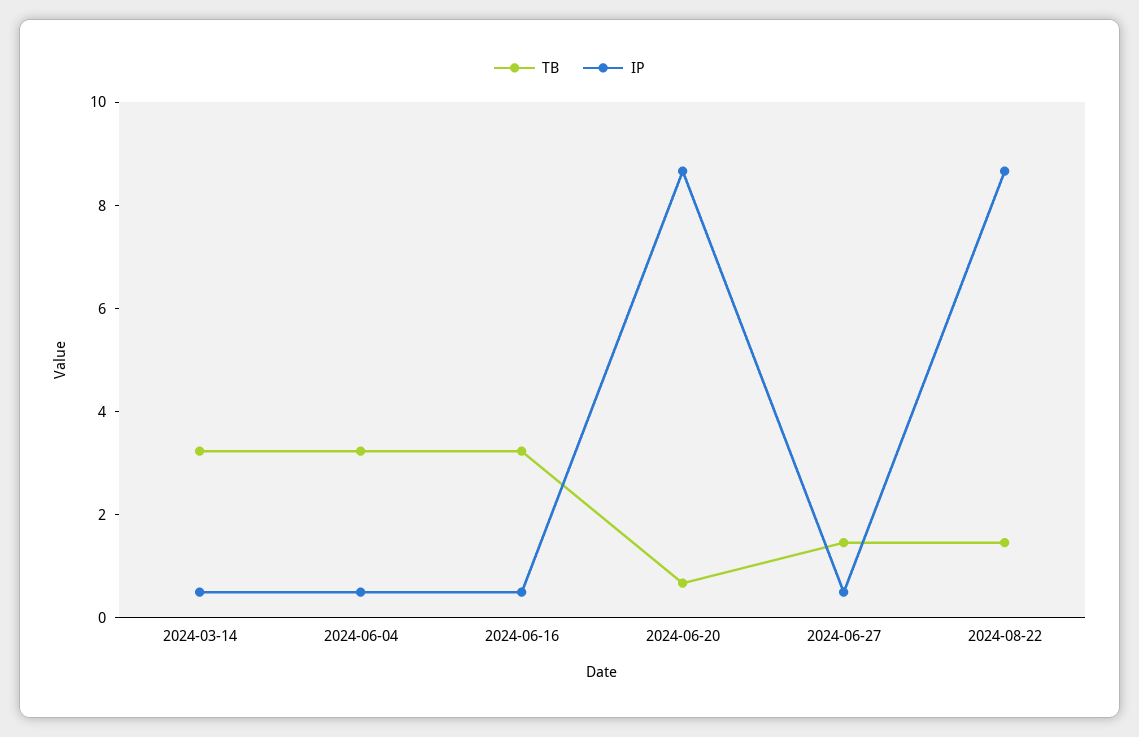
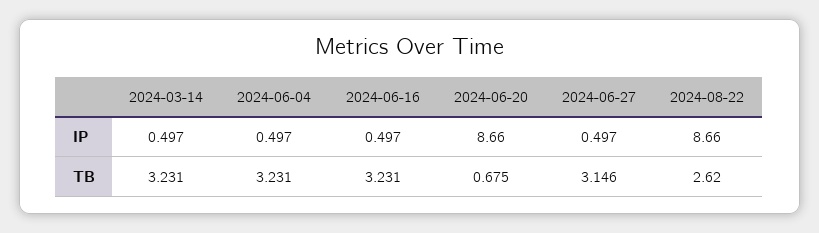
  {
    "TB": {
      "2024-03-14": 3.231,
      "2024-06-04": 3.231,
      "2024-06-16": 3.231,
      "2024-06-20": 0.675,
-     "2024-06-27": 1.5,
+     "2024-06-27": 3.146,
-     "2024-08-22": 1.5
+     "2024-08-22": 2.62
    },
    "IP": {
      "2024-03-14": 0.497,
      "2024-06-04": 0.497,
      "2024-06-16": 0.497,
      "2024-06-20": 8.66,
      "2024-06-27": 0.497,
      "2024-08-22": 8.66
    }
  }

